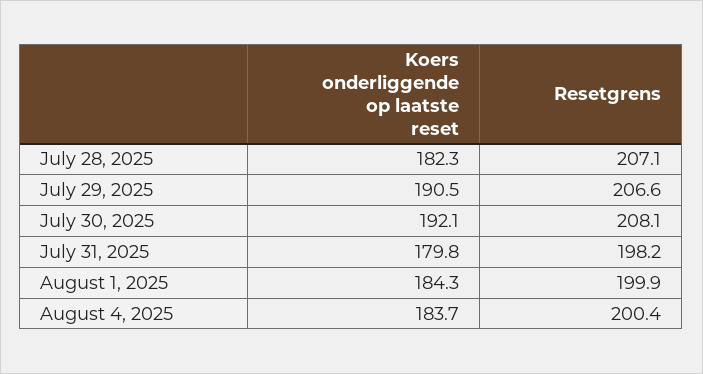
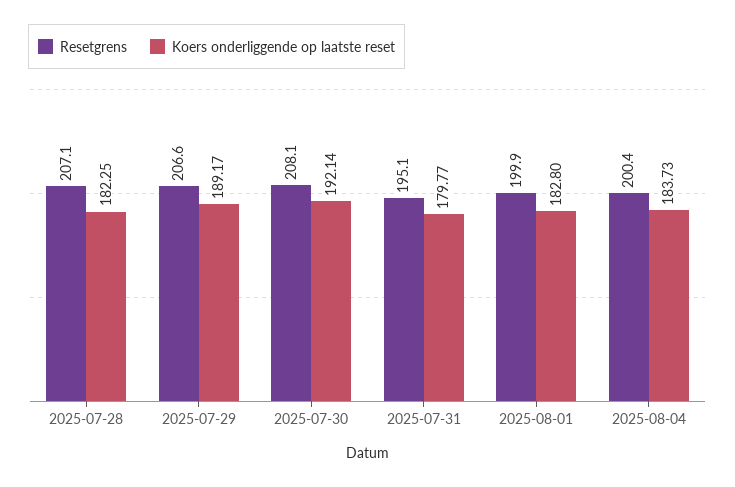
  {
    "Koers onderliggende op laatste reset": {
      "July 28, 2025": 182.25,
-     "July 29, 2025": 190.5,
+     "July 29, 2025": 189.17,
      "July 30, 2025": 192.14,
      "July 31, 2025": 179.77,
-     "August 1, 2025": 184.3,
+     "August 1, 2025": 182.8,
      "August 4, 2025": 183.73
    },
    "Resetgrens": {
      "July 28, 2025": 207.1,
      "July 29, 2025": 206.6,
      "July 30, 2025": 208.1,
-     "July 31, 2025": 198.2,
+     "July 31, 2025": 195.1,
      "August 1, 2025": 199.9,
      "August 4, 2025": 200.4
    }
  }

